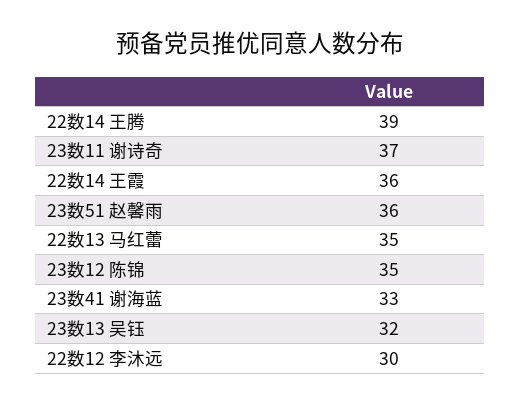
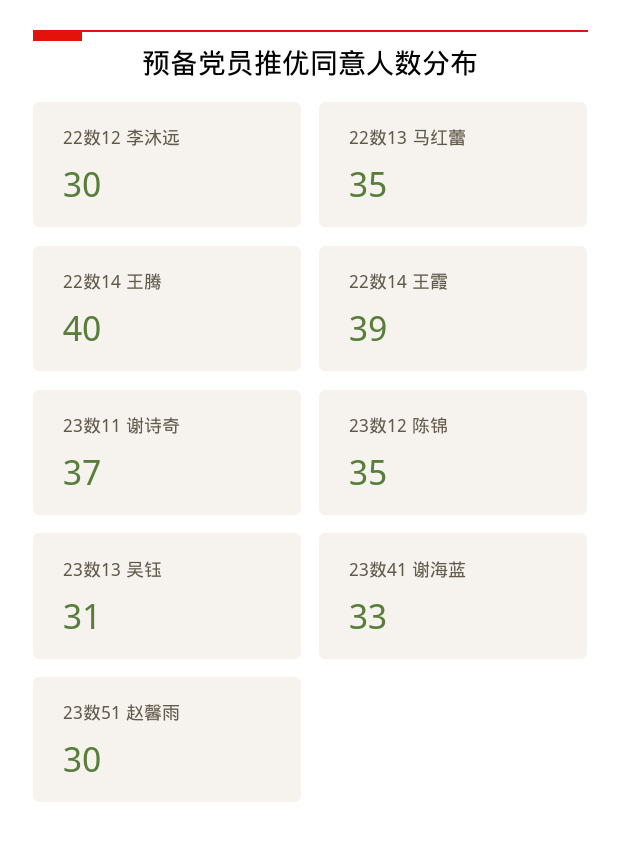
  {
-   "22数14 王腾": 39,
+   "22数14 王腾": 40,
    "23数11 谢诗奇": 37,
-   "22数14 王霞": 36,
+   "22数14 王霞": 39,
-   "23数51 赵馨雨": 36,
+   "23数51 赵馨雨": 30,
    "22数13 马红蕾": 35,
    "23数12 陈锦": 35,
    "23数41 谢海蓝": 33,
-   "23数13 吴钰": 32,
+   "23数13 吴钰": 31,
    "22数12 李沐远": 30
  }

